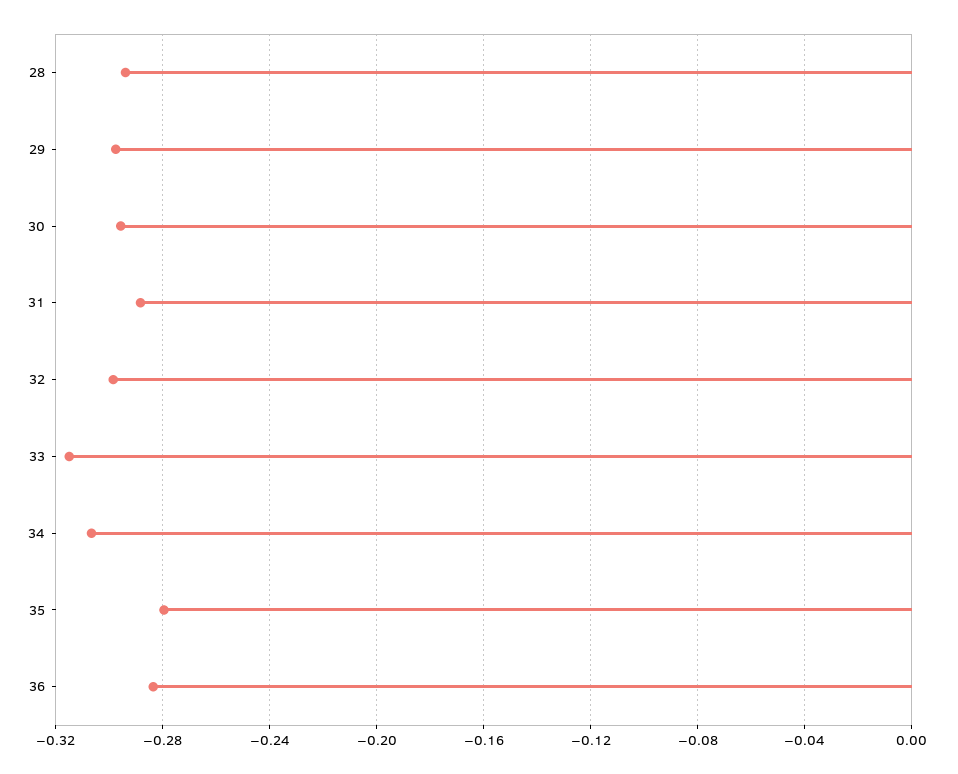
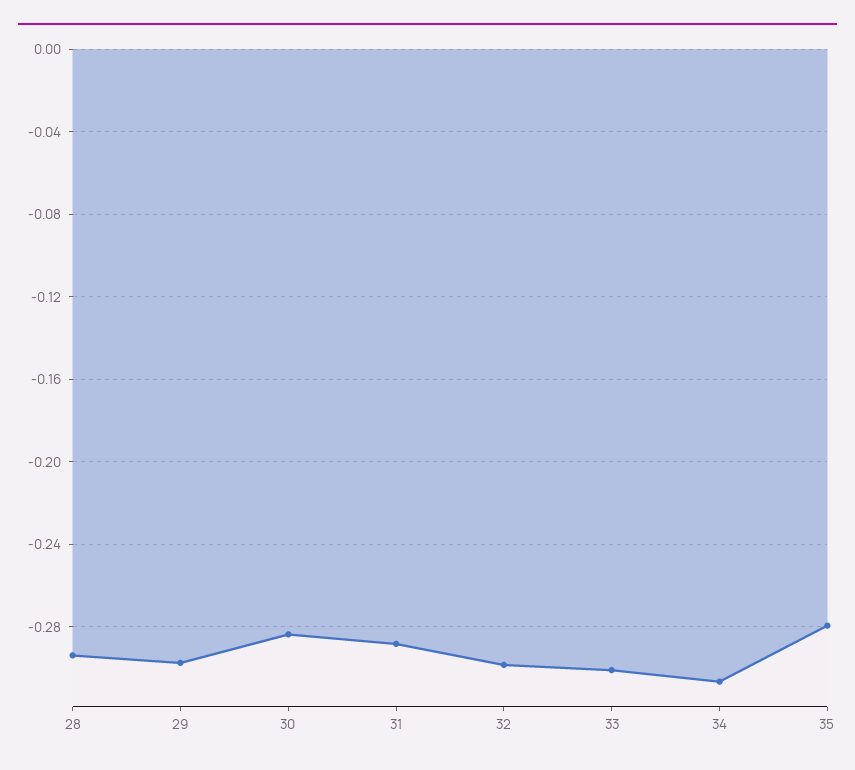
  {
    "28": -0.295,
    "29": -0.3,
-   "30": -0.295,
+   "30": -0.285,
    "31": -0.29,
    "32": -0.3,
-   "33": -0.315,
+   "33": -0.3,
    "34": -0.305,
-   "35": -0.28,
+   "35": -0.28
-   "36": -0.285
  }

